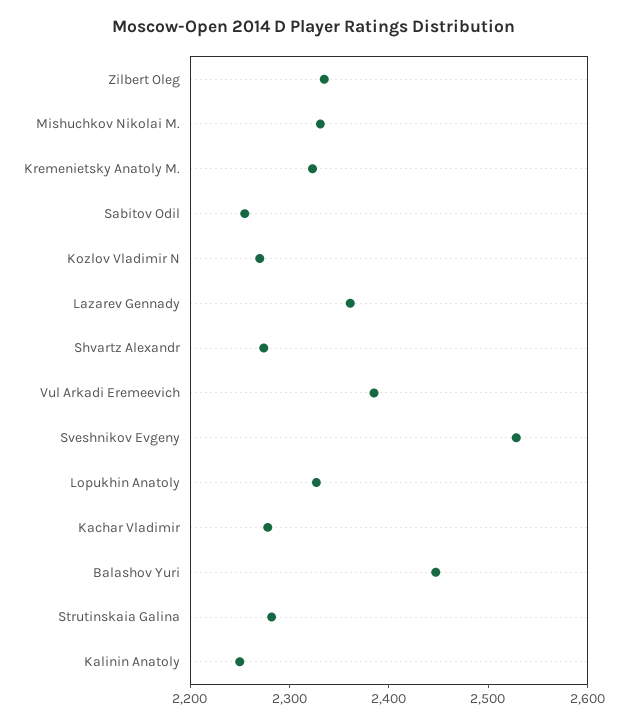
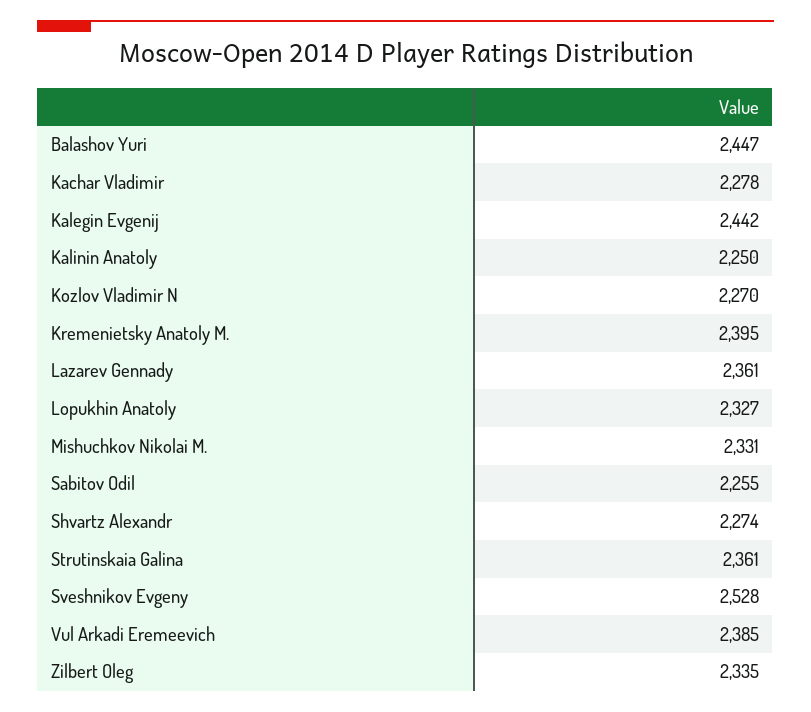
  {
    "Zilbert Oleg": 2335,
    "Mishuchkov Nikolai M.": 2331,
-   "Kremenietsky Anatoly M.": 2320,
+   "Kremenietsky Anatoly M.": 2395,
    "Sabitov Odil": 2255,
    "Kozlov Vladimir N": 2270,
    "Lazarev Gennady": 2361,
    "Shvartz Alexandr": 2274,
    "Vul Arkadi Eremeevich": 2385,
    "Sveshnikov Evgeny": 2528,
    "Lopukhin Anatoly": 2327,
    "Kachar Vladimir": 2278,
    "Balashov Yuri": 2447,
-   "Strutinskaia Galina": 2280,
+   "Strutinskaia Galina": 2361,
-   "Kalinin Anatoly": 2250
+   "Kalinin Anatoly": 2250,
+   "Kalegin Evgenij": 2442
  }

